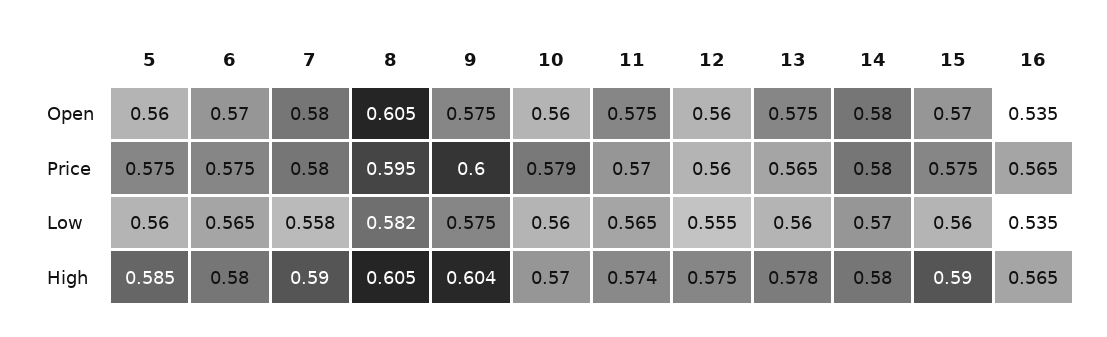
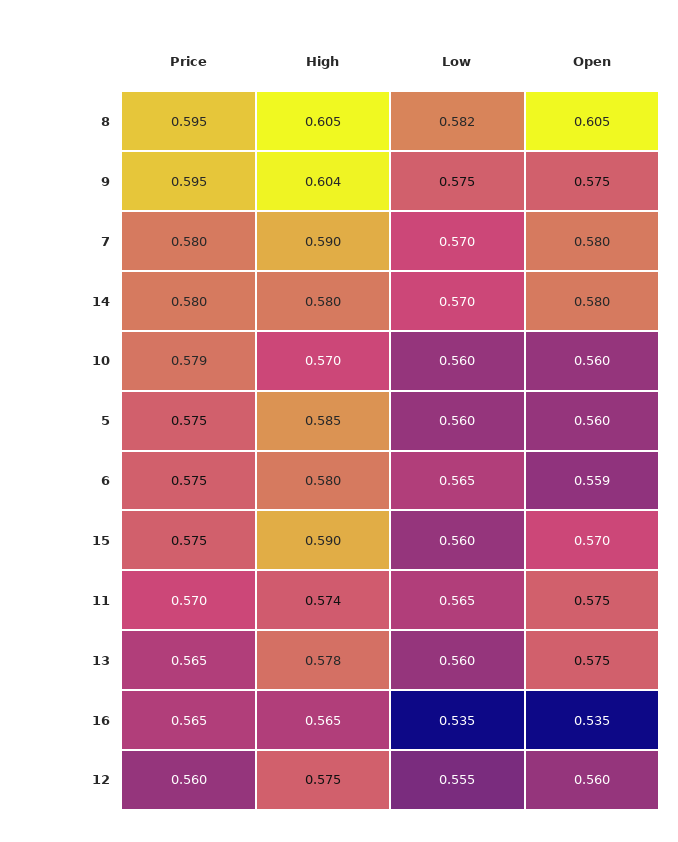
  {
    "5": {
      "Open": 0.56,
      "Price": 0.575,
      "Low": 0.56,
      "High": 0.585
    },
    "6": {
-     "Open": 0.57,
+     "Open": 0.559,
      "Price": 0.575,
      "Low": 0.565,
      "High": 0.58
    },
    "7": {
      "Open": 0.58,
      "Price": 0.58,
-     "Low": 0.558,
+     "Low": 0.57,
      "High": 0.59
    },
    "8": {
      "Open": 0.605,
      "Price": 0.595,
      "Low": 0.582,
      "High": 0.605
    },
    "9": {
      "Open": 0.575,
-     "Price": 0.6,
+     "Price": 0.595,
      "Low": 0.575,
      "High": 0.604
    },
    "10": {
      "Open": 0.56,
      "Price": 0.579,
      "Low": 0.56,
      "High": 0.57
    },
    "11": {
      "Open": 0.575,
      "Price": 0.57,
      "Low": 0.565,
      "High": 0.574
    },
    "12": {
      "Open": 0.56,
      "Price": 0.56,
      "Low": 0.555,
      "High": 0.575
    },
    "13": {
      "Open": 0.575,
      "Price": 0.565,
      "Low": 0.56,
      "High": 0.578
    },
    "14": {
      "Open": 0.58,
      "Price": 0.58,
      "Low": 0.57,
      "High": 0.58
    },
    "15": {
      "Open": 0.57,
      "Price": 0.575,
      "Low": 0.56,
      "High": 0.59
    },
    "16": {
      "Open": 0.535,
      "Price": 0.565,
      "Low": 0.535,
      "High": 0.565
    }
  }

